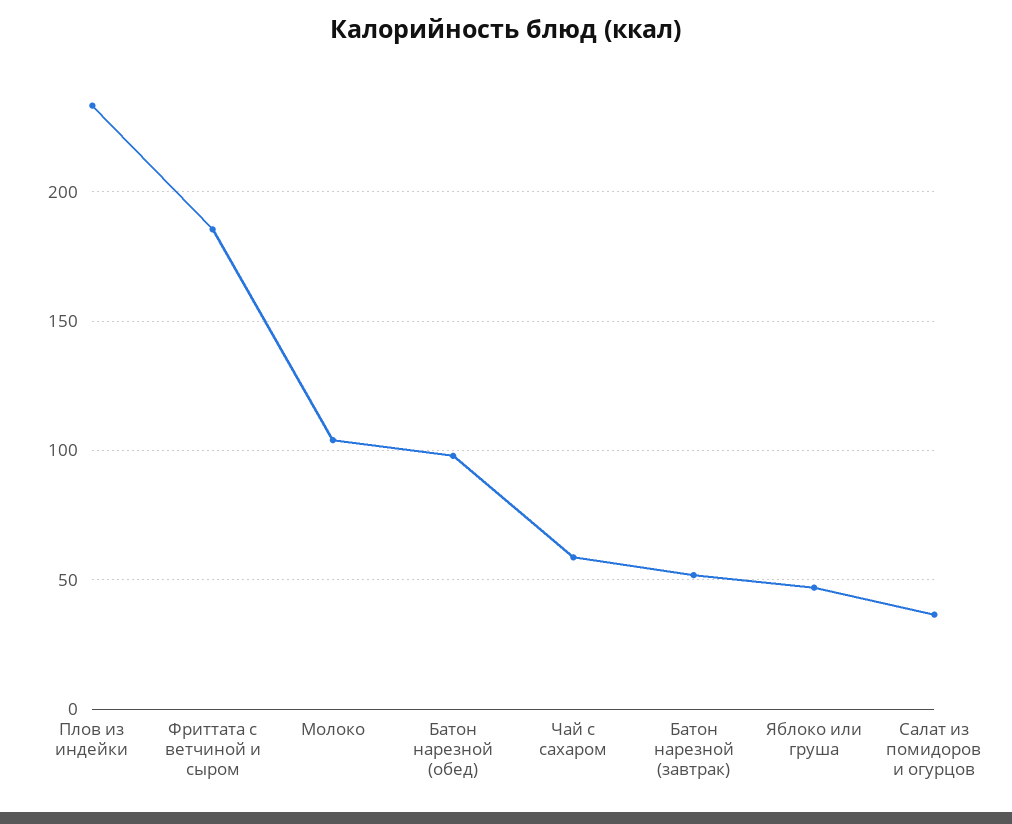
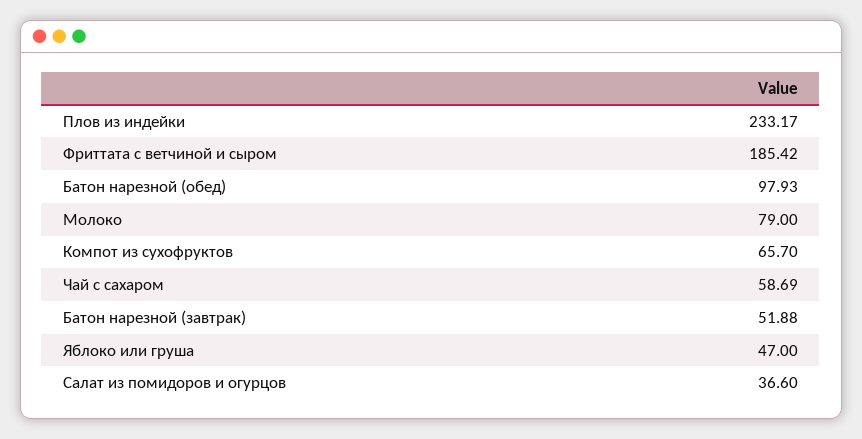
  {
    "Плов из индейки": 233.17,
    "Фриттата с ветчиной и сыром": 185.42,
-   "Молоко": 105,
+   "Молоко": 79,
    "Батон нарезной (обед)": 97.93,
    "Чай с сахаром": 58.69,
    "Батон нарезной (завтрак)": 51.88,
    "Яблоко или груша": 47,
-   "Салат из помидоров и огурцов": 36.6
+   "Салат из помидоров и огурцов": 36.6,
+   "Компот из сухофруктов": 65.7
  }

